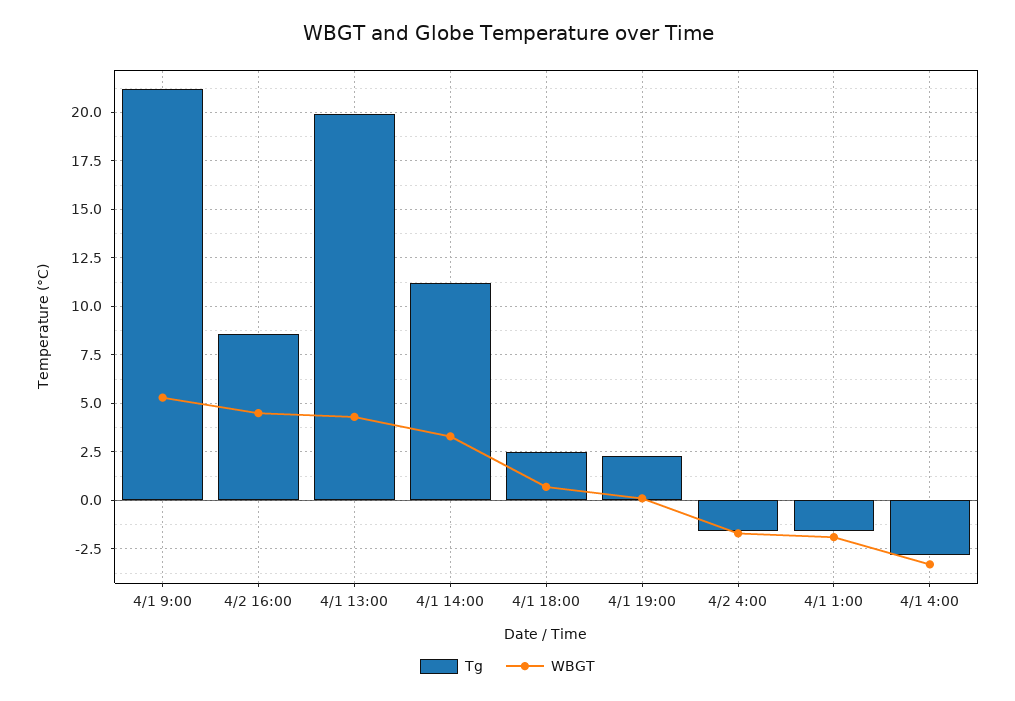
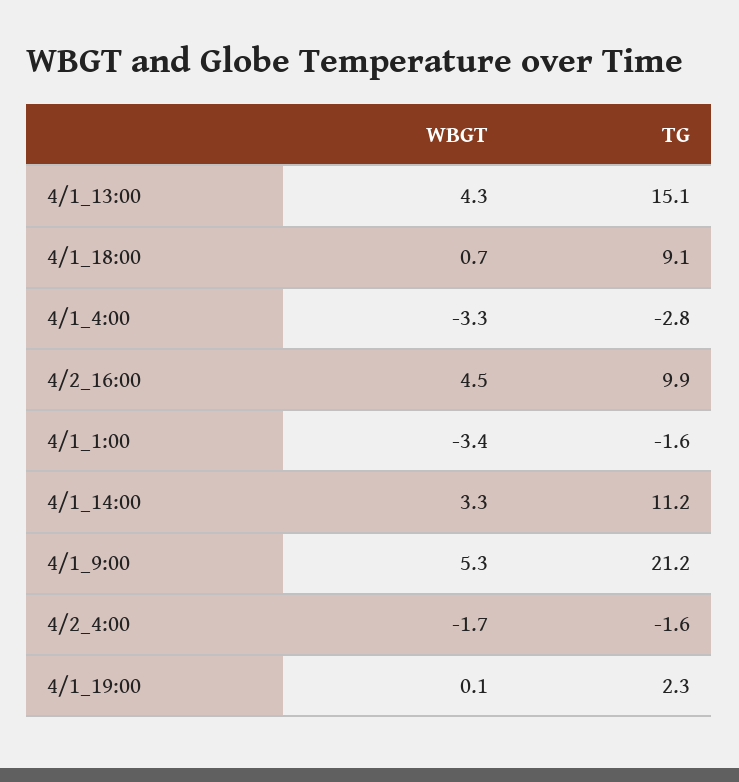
  {
    "Tg": {
      "4/1 9:00": 21.2,
-     "4/2 16:00": 8.5,
+     "4/2 16:00": 9.9,
-     "4/1 13:00": 20,
+     "4/1 13:00": 15.1,
      "4/1 14:00": 11.2,
-     "4/1 18:00": 2.5,
+     "4/1 18:00": 9.1,
      "4/1 19:00": 2.3,
      "4/2 4:00": -1.6,
      "4/1 1:00": -1.6,
      "4/1 4:00": -2.8
    },
    "WBGT": {
      "4/1 9:00": 5.3,
      "4/2 16:00": 4.5,
      "4/1 13:00": 4.3,
      "4/1 14:00": 3.3,
      "4/1 18:00": 0.7,
      "4/1 19:00": 0.1,
      "4/2 4:00": -1.7,
-     "4/1 1:00": -2,
+     "4/1 1:00": -3.4,
      "4/1 4:00": -3.3
    }
  }

